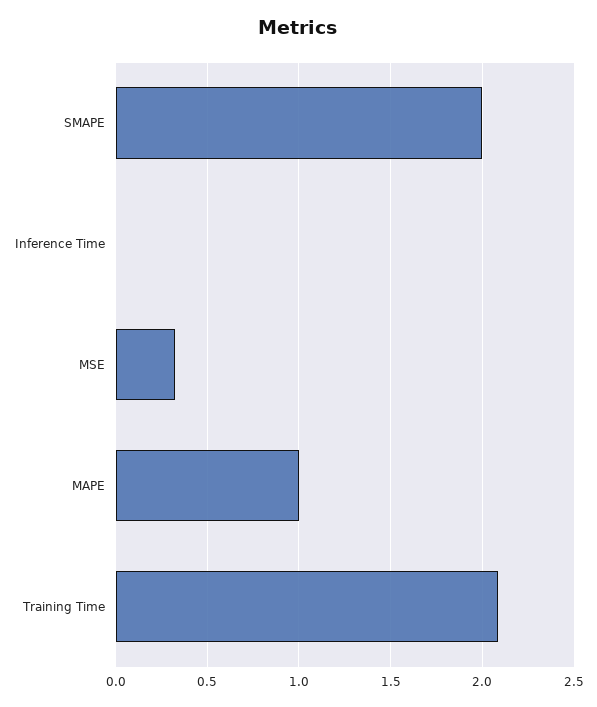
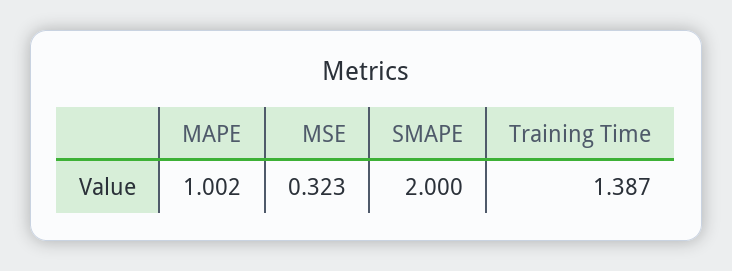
  {
    "SMAPE": 2,
-   "Inference Time": 0,
    "MSE": 0.323,
    "MAPE": 1.002,
-   "Training Time": 2.1
+   "Training Time": 1.387
  }

